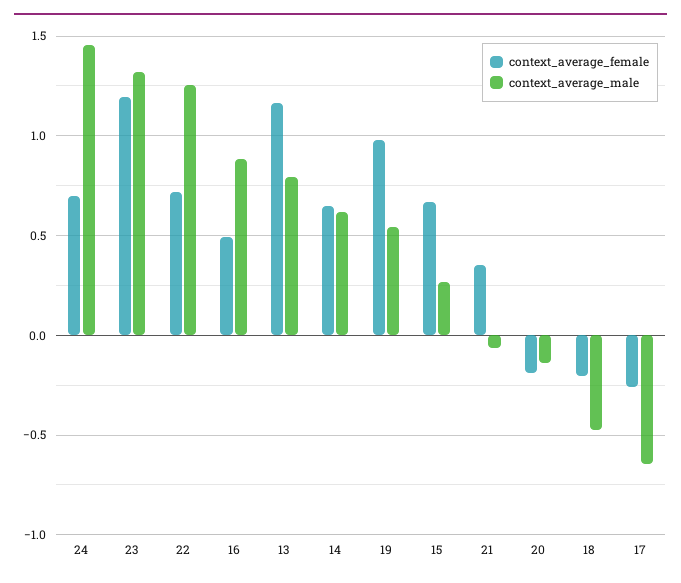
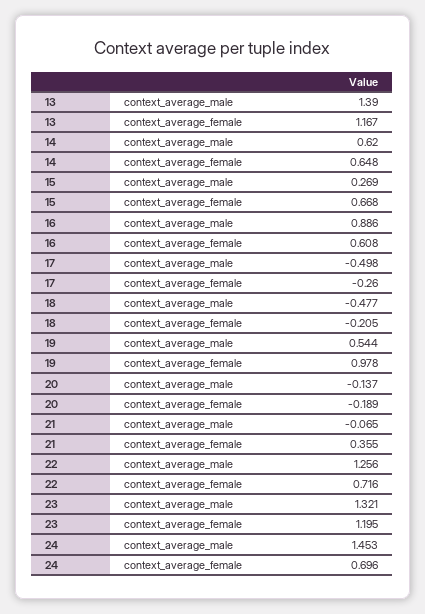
  {
    "context_average_female": {
      "24": 0.696,
      "23": 1.195,
      "22": 0.716,
-     "16": 0.5,
+     "16": 0.608,
      "13": 1.167,
      "14": 0.648,
      "19": 0.978,
      "15": 0.668,
      "21": 0.355,
      "20": -0.189,
      "18": -0.205,
      "17": -0.26
    },
    "context_average_male": {
      "24": 1.453,
      "23": 1.321,
      "22": 1.256,
      "16": 0.886,
-     "13": 0.8,
+     "13": 1.39,
      "14": 0.62,
      "19": 0.544,
      "15": 0.269,
      "21": -0.065,
      "20": -0.137,
      "18": -0.477,
-     "17": -0.65
+     "17": -0.498
    }
  }

